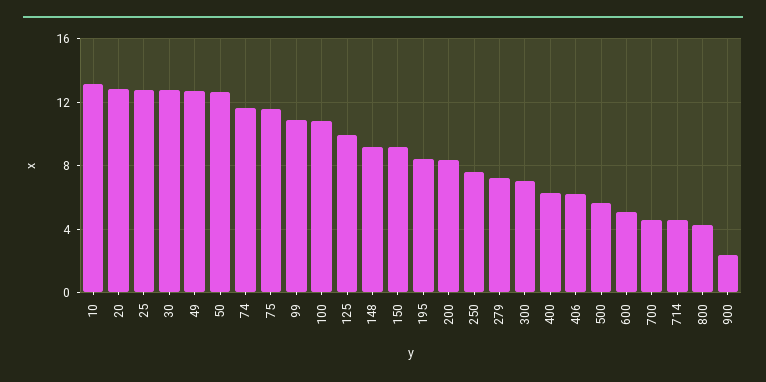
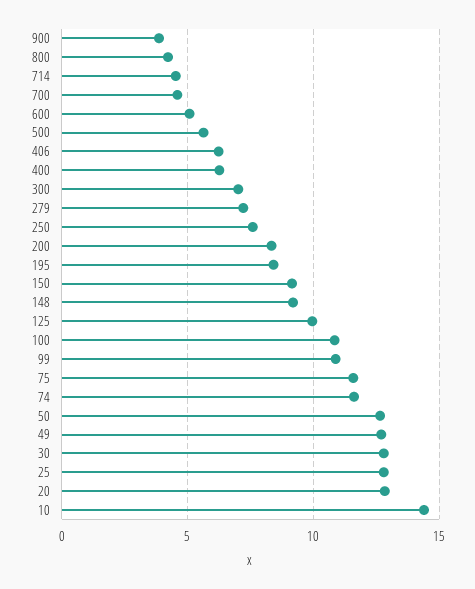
  {
-   "10": 13,
+   "10": 14.5,
    "20": 13,
    "25": 13,
    "30": 13,
    "49": 12.5,
    "50": 12.5,
    "74": 11.5,
    "75": 11.5,
    "99": 11,
    "100": 11,
    "125": 10,
    "148": 9,
    "150": 9,
    "195": 8.5,
    "200": 8.5,
    "250": 7.5,
    "279": 7,
    "300": 7,
    "400": 6.5,
    "406": 6,
    "500": 5.5,
    "600": 5,
    "700": 4.5,
    "714": 4.5,
    "800": 4,
-   "900": 2.5
+   "900": 4
  }

